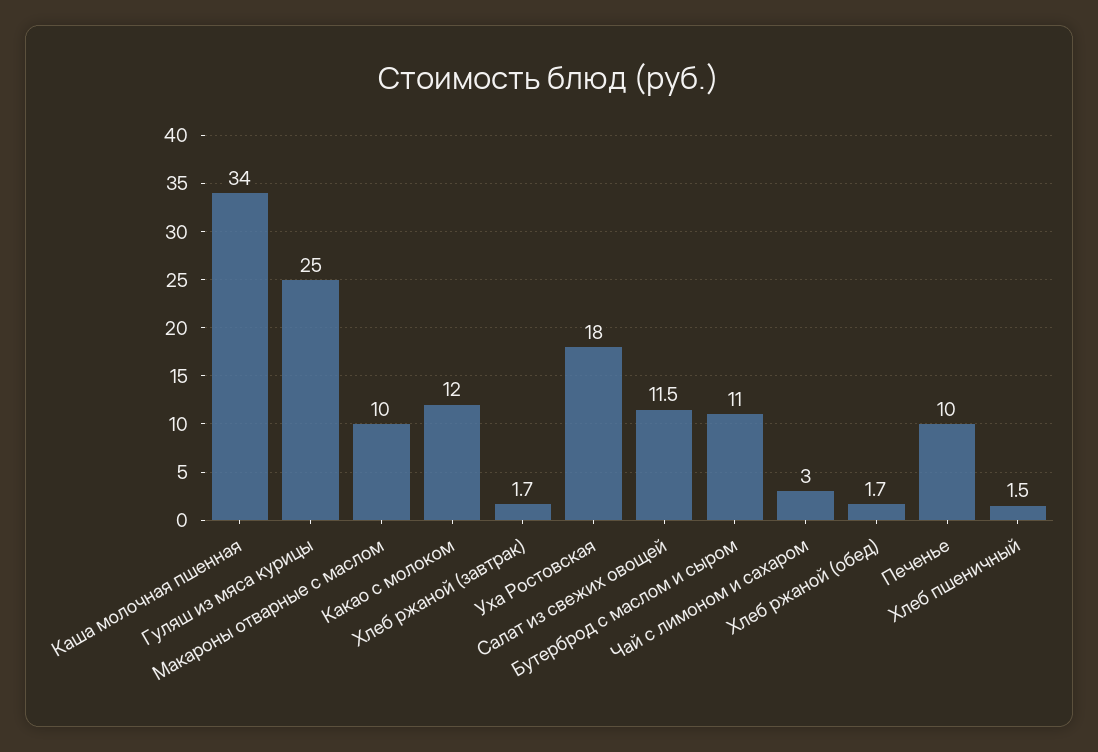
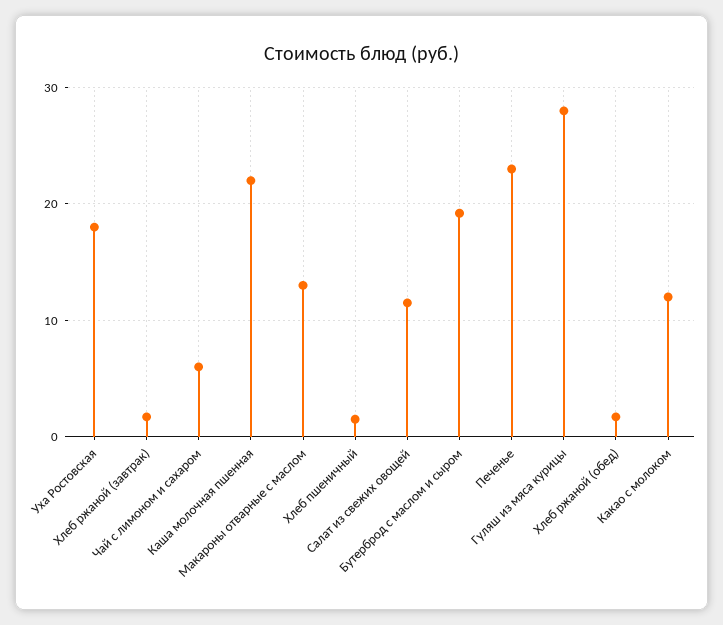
  {
-   "Каша молочная пшенная": 34,
+   "Каша молочная пшенная": 22,
-   "Гуляш из мяса курицы": 25,
+   "Гуляш из мяса курицы": 28,
-   "Макароны отварные с маслом": 10,
+   "Макароны отварные с маслом": 13,
    "Какао с молоком": 12,
    "Хлеб ржаной (завтрак)": 1.7,
    "Уха Ростовская": 18,
    "Салат из свежих овощей": 11.5,
-   "Бутерброд с маслом и сыром": 11,
+   "Бутерброд с маслом и сыром": 19,
-   "Чай с лимоном и сахаром": 3,
+   "Чай с лимоном и сахаром": 6,
    "Хлеб ржаной (обед)": 1.7,
-   "Печенье": 10,
+   "Печенье": 23,
    "Хлеб пшеничный": 1.5
  }

